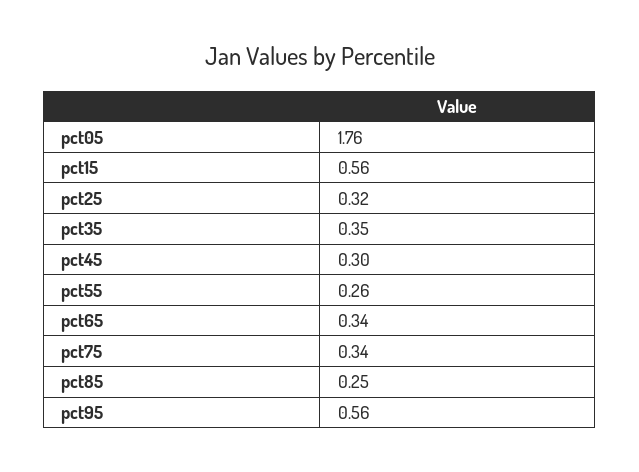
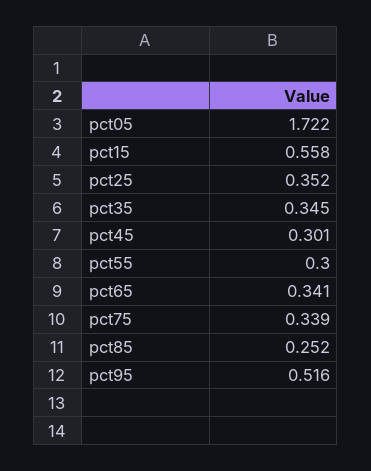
  {
-   "pct05": 1.76,
+   "pct05": 1.722,
    "pct15": 0.558,
-   "pct25": 0.32,
+   "pct25": 0.352,
    "pct35": 0.345,
    "pct45": 0.301,
-   "pct55": 0.26,
+   "pct55": 0.3,
    "pct65": 0.341,
    "pct75": 0.339,
    "pct85": 0.252,
-   "pct95": 0.56
+   "pct95": 0.516
  }

